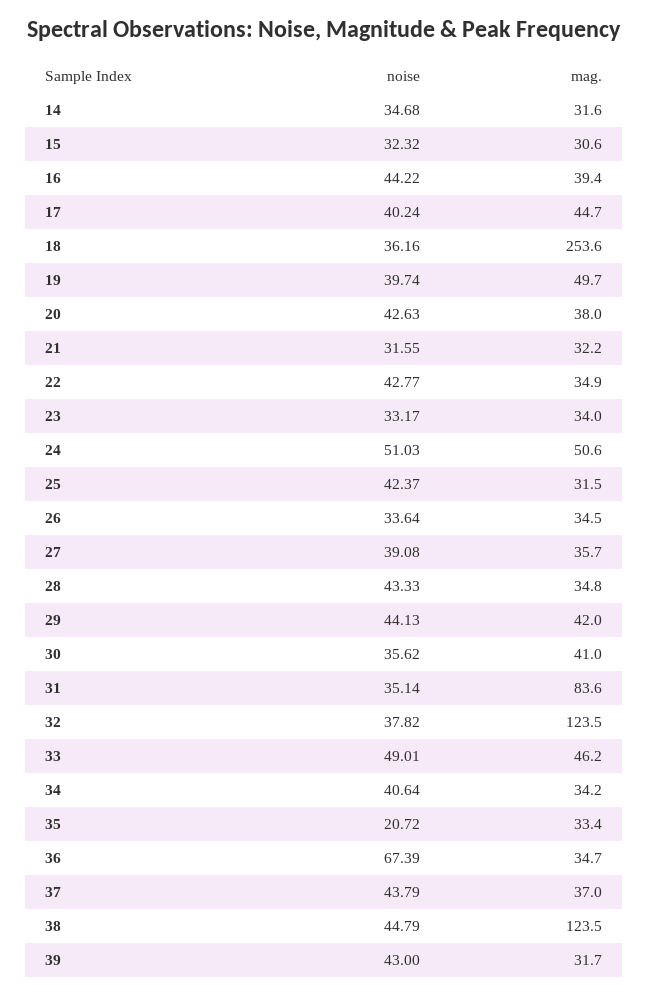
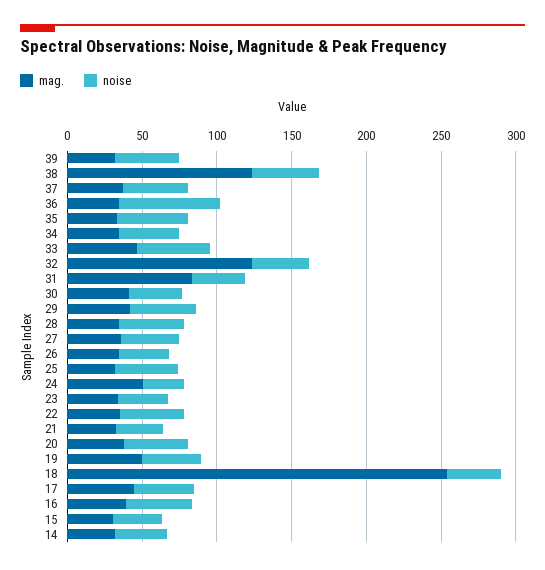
  {
    "noise": {
      "14": 34.68,
      "15": 32.32,
      "16": 44.22,
      "17": 40.24,
      "18": 36.16,
      "19": 39.74,
      "20": 42.63,
      "21": 31.55,
      "22": 42.77,
      "23": 33.17,
-     "24": 51.03,
+     "24": 30,
      "25": 42.37,
      "26": 33.64,
      "27": 39.08,
      "28": 43.33,
      "29": 44.13,
      "30": 35.62,
      "31": 35.14,
      "32": 37.82,
      "33": 49.01,
      "34": 40.64,
-     "35": 20.72,
+     "35": 50,
      "36": 67.39,
      "37": 43.79,
      "38": 44.79,
      "39": 43
    },
    "mag.": {
      "14": 31.6,
      "15": 30.6,
      "16": 39.4,
      "17": 44.7,
      "18": 253.6,
      "19": 49.7,
      "20": 38,
      "21": 32.2,
      "22": 34.9,
      "23": 34,
      "24": 50.6,
      "25": 31.5,
      "26": 34.5,
      "27": 35.7,
      "28": 34.8,
      "29": 42,
      "30": 41,
      "31": 83.6,
      "32": 123.5,
      "33": 46.2,
      "34": 34.2,
      "35": 33.4,
      "36": 34.7,
      "37": 37,
      "38": 123.5,
      "39": 31.7
    }
  }

